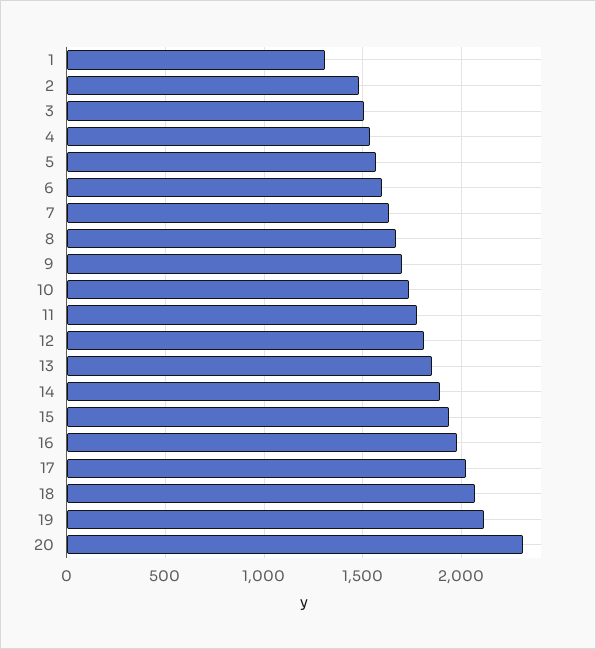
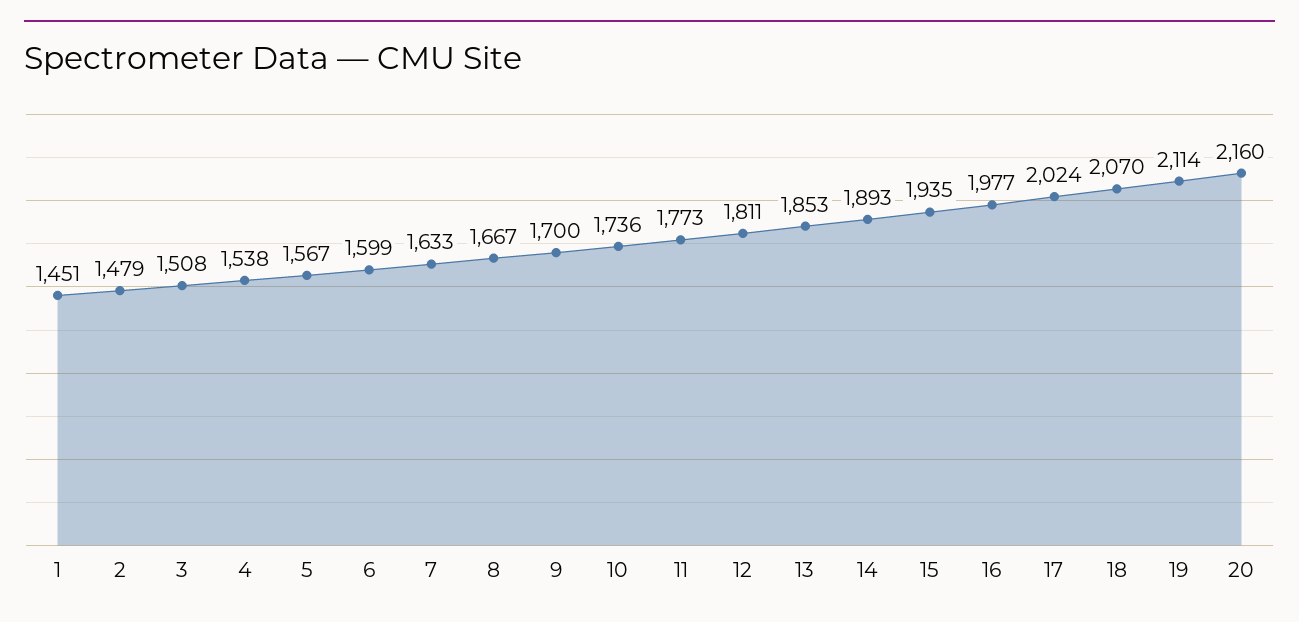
  {
-   "1": 1300,
+   "1": 1451,
    "2": 1479,
    "3": 1508,
    "4": 1538,
    "5": 1567,
    "6": 1599,
    "7": 1633,
    "8": 1667,
    "9": 1700,
    "10": 1736,
    "11": 1773,
    "12": 1811,
    "13": 1853,
    "14": 1893,
    "15": 1935,
    "16": 1977,
    "17": 2024,
    "18": 2070,
    "19": 2114,
-   "20": 2300
+   "20": 2160
  }

